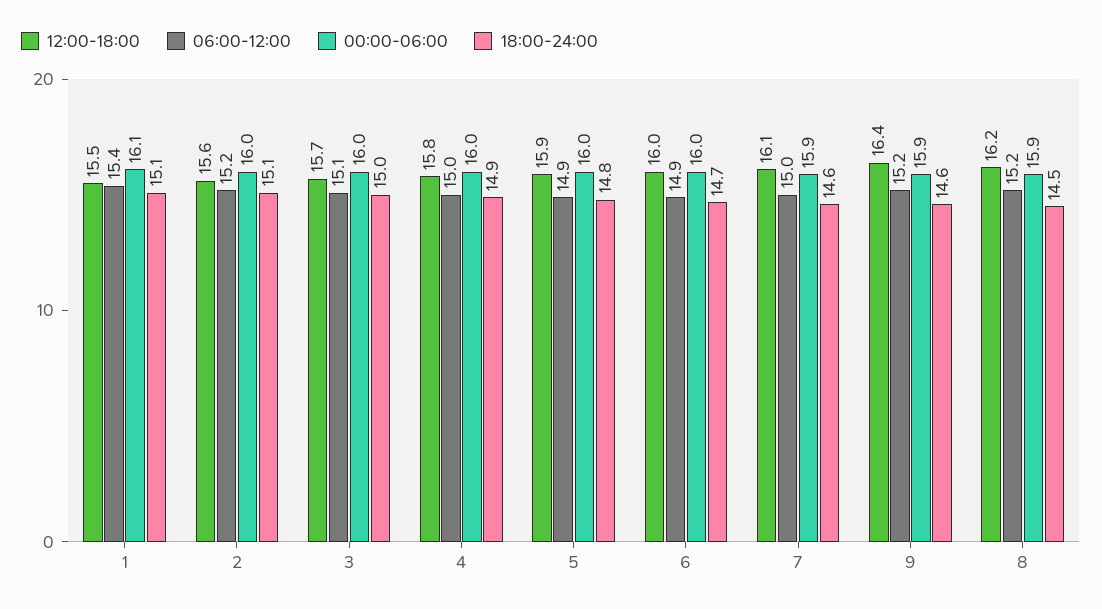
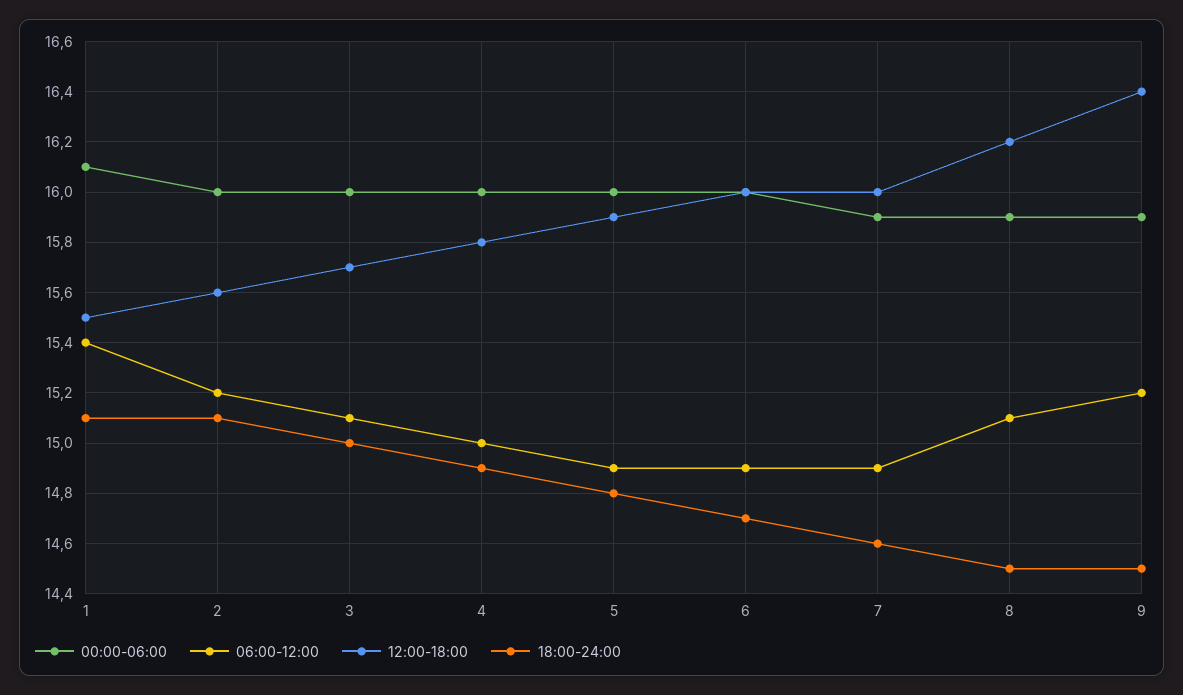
  {
    "12:00-18:00": {
      "1": 15.5,
      "2": 15.6,
      "3": 15.7,
      "4": 15.8,
      "5": 15.9,
      "6": 16,
-     "7": 16.1,
+     "7": 16,
      "9": 16.4,
      "8": 16.2
    },
    "06:00-12:00": {
      "1": 15.4,
      "2": 15.2,
      "3": 15.1,
      "4": 15,
      "5": 14.9,
      "6": 14.9,
-     "7": 15,
+     "7": 14.9,
      "9": 15.2,
-     "8": 15.2
+     "8": 15.1
    },
    "00:00-06:00": {
      "1": 16.1,
      "2": 16,
      "3": 16,
      "4": 16,
      "5": 16,
      "6": 16,
      "7": 15.9,
      "9": 15.9,
      "8": 15.9
    },
    "18:00-24:00": {
      "1": 15.1,
      "2": 15.1,
      "3": 15,
      "4": 14.9,
      "5": 14.8,
      "6": 14.7,
      "7": 14.6,
-     "9": 14.6,
+     "9": 14.5,
      "8": 14.5
    }
  }

